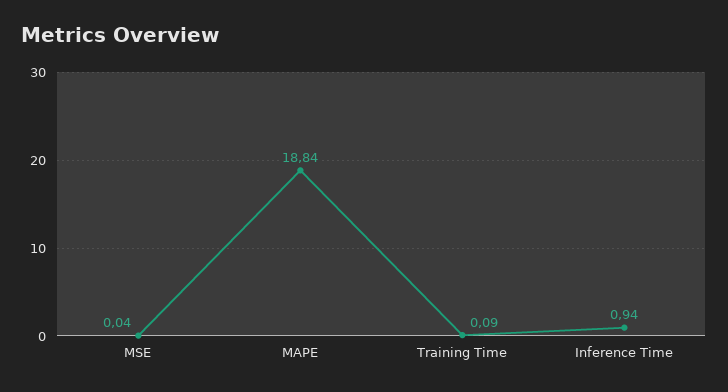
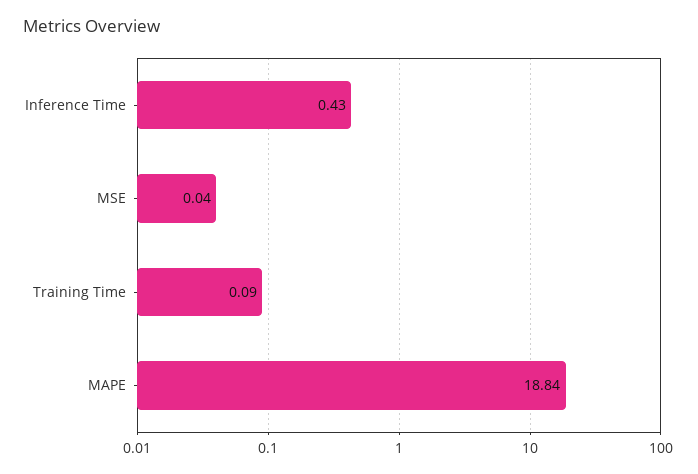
  {
    "MSE": 0.04,
    "MAPE": 18.84,
    "Training Time": 0.09,
-   "Inference Time": 0.94
+   "Inference Time": 0.43
  }

